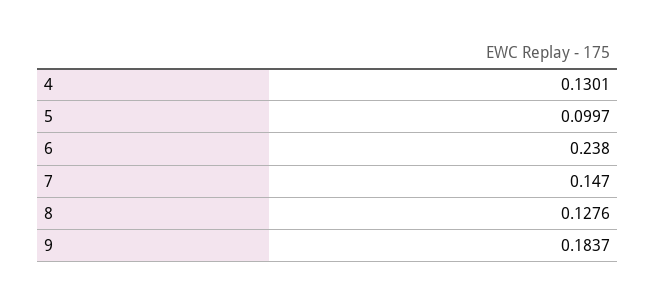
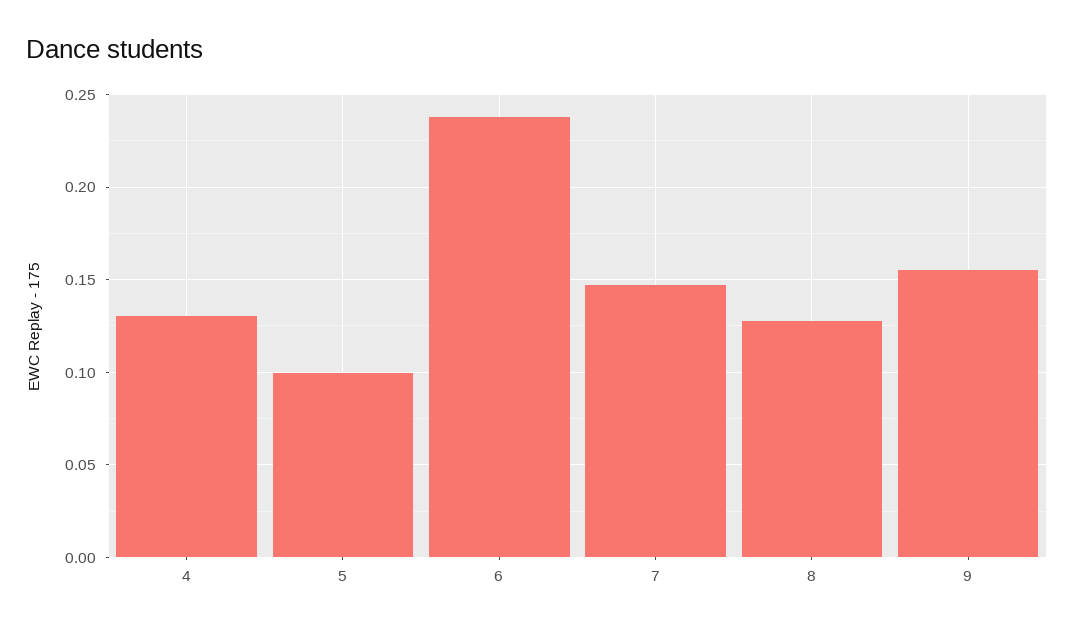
  {
    "4": 0.1301,
    "5": 0.0997,
    "6": 0.238,
    "7": 0.147,
    "8": 0.1276,
-   "9": 0.1837
+   "9": 0.155
  }

